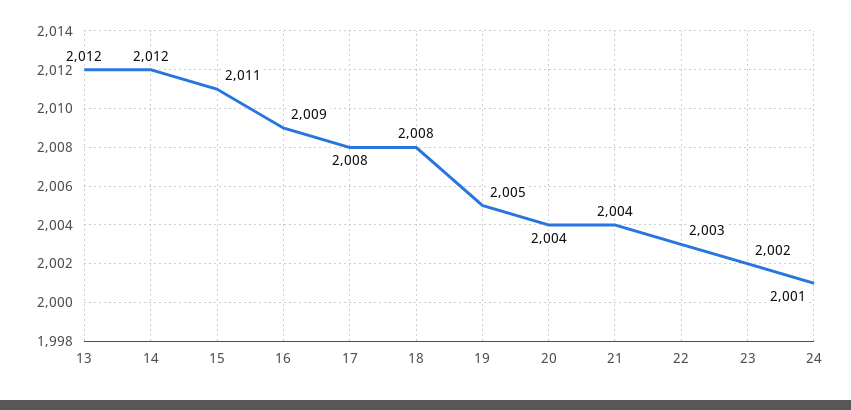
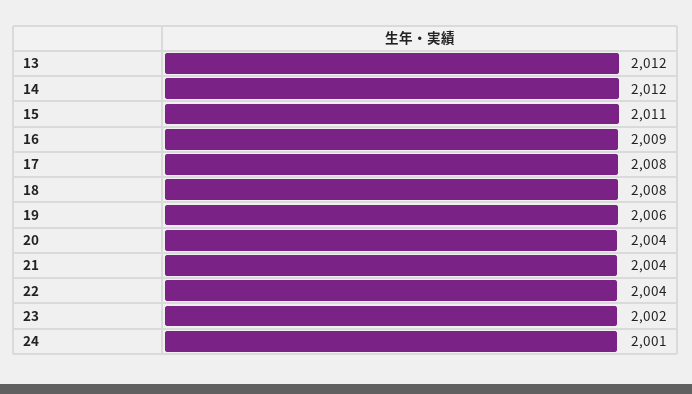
  {
    "13": 2012,
    "14": 2012,
    "15": 2011,
    "16": 2009,
    "17": 2008,
    "18": 2008,
-   "19": 2005,
+   "19": 2006,
    "20": 2004,
    "21": 2004,
-   "22": 2003,
+   "22": 2004,
    "23": 2002,
    "24": 2001
  }

